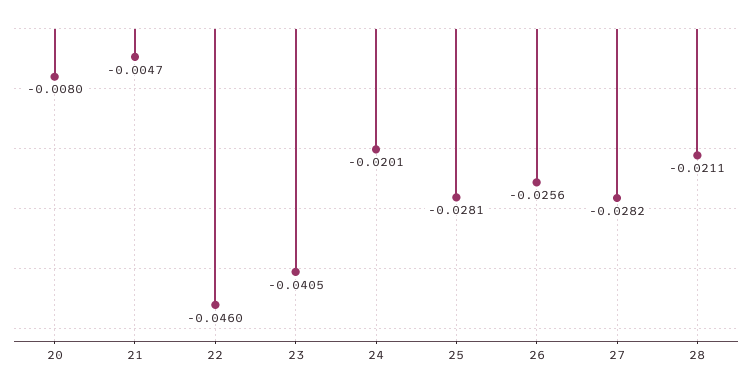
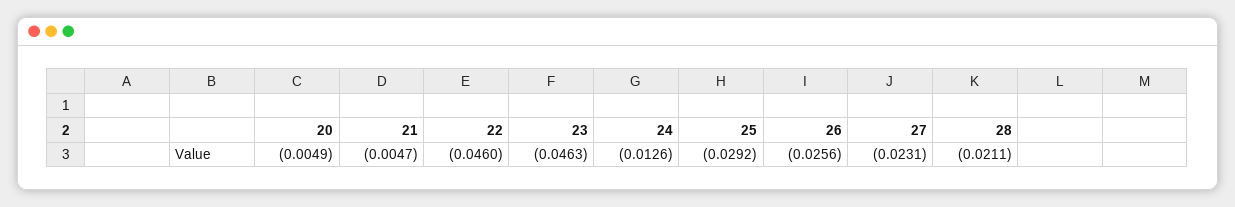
  {
-   "20": -0.008,
+   "20": -0.0049,
    "21": -0.0047,
    "22": -0.046,
-   "23": -0.0405,
+   "23": -0.0463,
-   "24": -0.0201,
+   "24": -0.0126,
-   "25": -0.0281,
+   "25": -0.0292,
    "26": -0.0256,
-   "27": -0.0282,
+   "27": -0.0231,
    "28": -0.0211
  }

